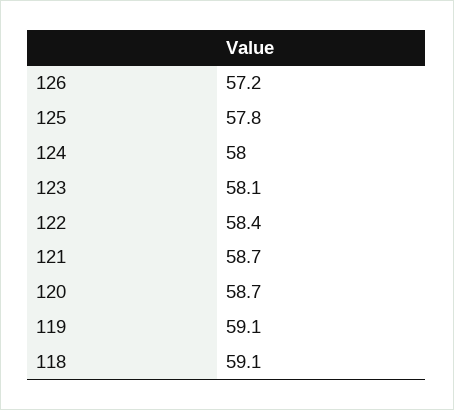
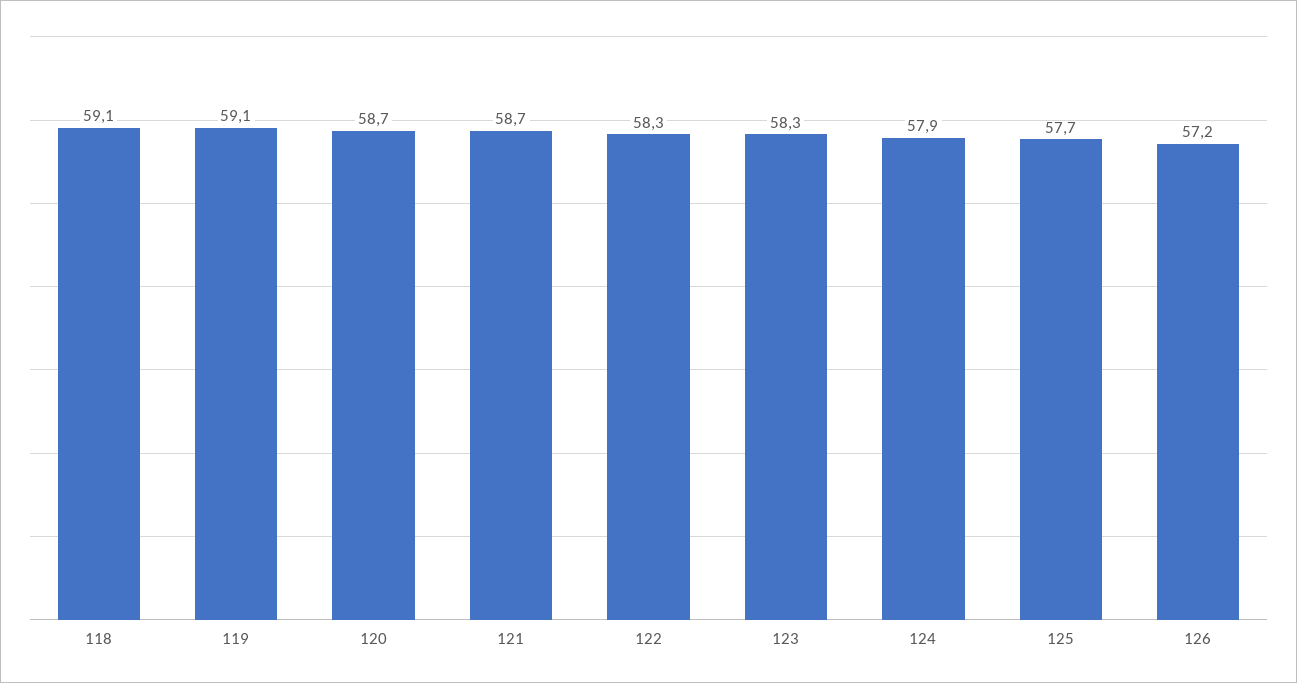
  {
    "126": 57.2,
-   "125": 57.8,
+   "125": 57.7,
-   "124": 58,
+   "124": 57.9,
-   "123": 58.1,
+   "123": 58.3,
-   "122": 58.4,
+   "122": 58.3,
    "121": 58.7,
    "120": 58.7,
    "119": 59.1,
    "118": 59.1
  }

